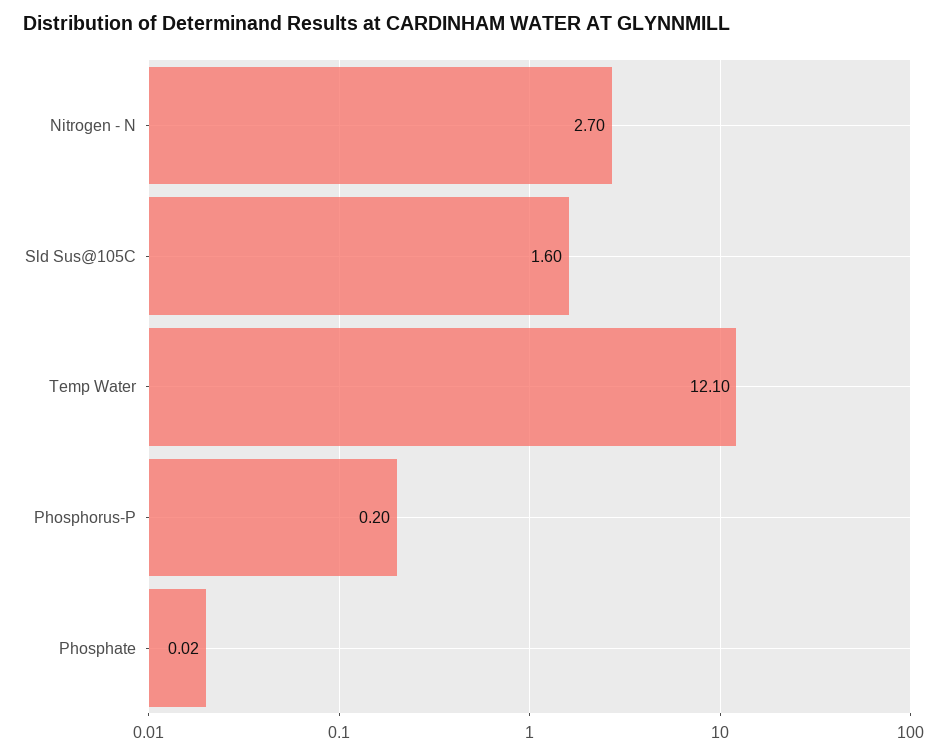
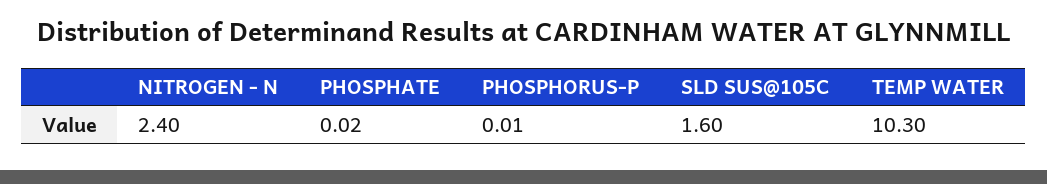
  {
-   "Nitrogen - N": 2.7,
+   "Nitrogen - N": 2.4,
    "Sld Sus@105C": 1.6,
-   "Temp Water": 12.1,
+   "Temp Water": 10.3,
-   "Phosphorus-P": 0.2,
+   "Phosphorus-P": 0.01,
    "Phosphate": 0.02
  }

